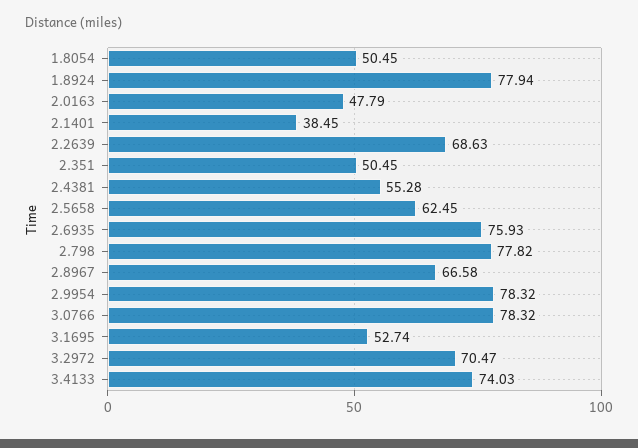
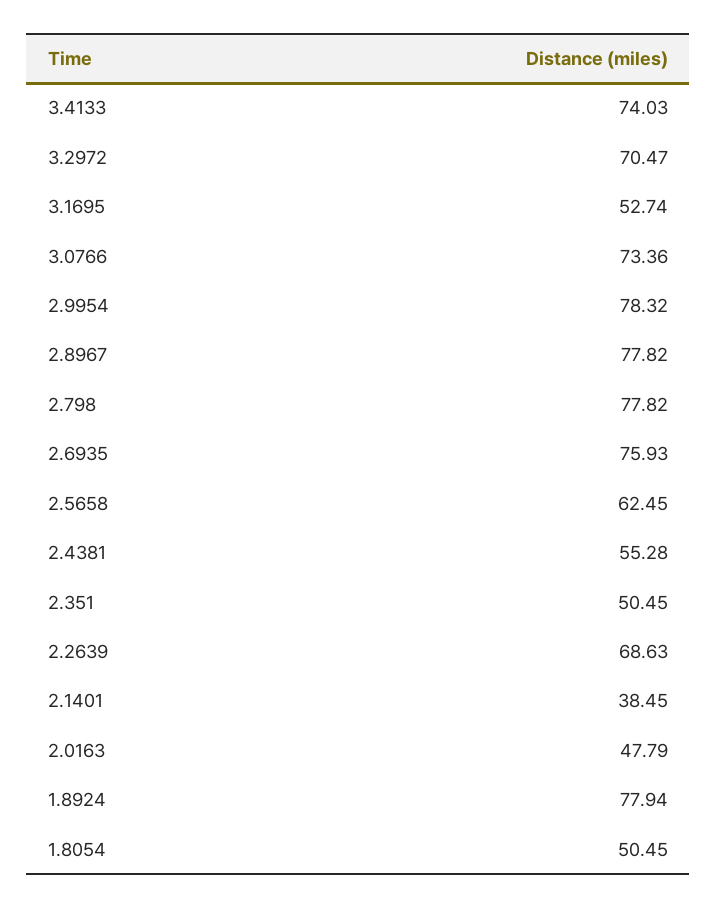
  {
    "1.8054": 50.45,
    "1.8924": 77.94,
    "2.0163": 47.79,
    "2.1401": 38.45,
    "2.2639": 68.63,
    "2.351": 50.45,
    "2.4381": 55.28,
    "2.5658": 62.45,
    "2.6935": 75.93,
    "2.798": 77.82,
-   "2.8967": 66.58,
+   "2.8967": 77.82,
    "2.9954": 78.32,
-   "3.0766": 78.32,
+   "3.0766": 73.36,
    "3.1695": 52.74,
    "3.2972": 70.47,
    "3.4133": 74.03
  }

